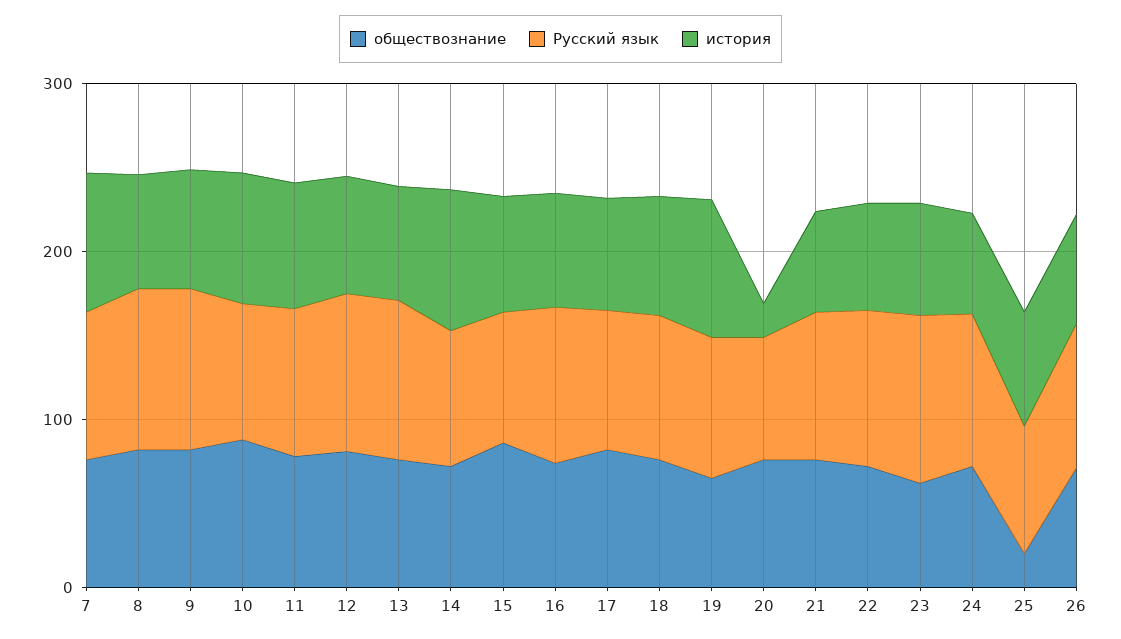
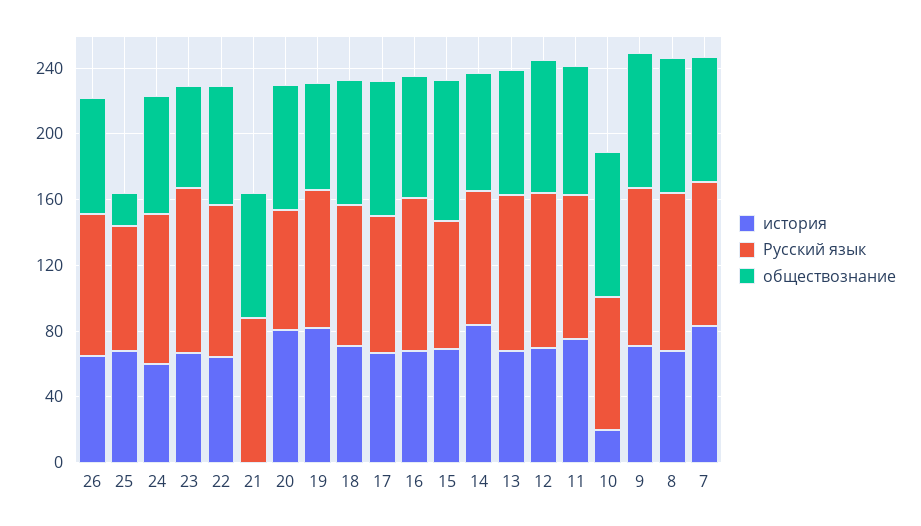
  {
    "обществознание": {
      "7": 80,
      "8": 80,
      "9": 80,
      "10": 90,
      "11": 80,
      "12": 80,
      "13": 80,
      "14": 70,
      "15": 90,
      "16": 70,
      "17": 80,
      "18": 80,
      "19": 70,
      "20": 80,
      "21": 80,
      "22": 70,
      "23": 60,
      "24": 70,
      "25": 20,
      "26": 70
    },
    "Русский язык": {
      "7": 90,
      "8": 100,
      "9": 100,
      "10": 80,
      "11": 90,
      "12": 90,
      "13": 100,
      "14": 80,
      "15": 80,
      "16": 90,
      "17": 80,
      "18": 90,
      "19": 80,
      "20": 70,
      "21": 90,
      "22": 90,
      "23": 100,
      "24": 90,
      "25": 80,
      "26": 90
    },
    "история": {
      "7": 80,
      "8": 70,
      "9": 70,
-     "10": 80,
+     "10": 20,
      "11": 80,
      "12": 70,
      "13": 70,
      "14": 80,
      "15": 70,
      "16": 70,
      "17": 70,
      "18": 70,
      "19": 80,
-     "20": 20,
+     "20": 80,
-     "21": 60,
+     "21": 0,
      "22": 60,
      "23": 70,
      "24": 60,
      "25": 70,
      "26": 70
    }
  }

